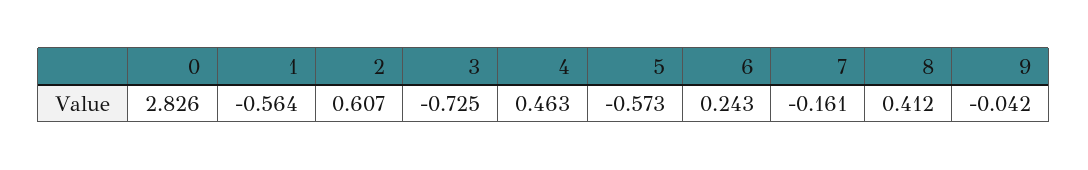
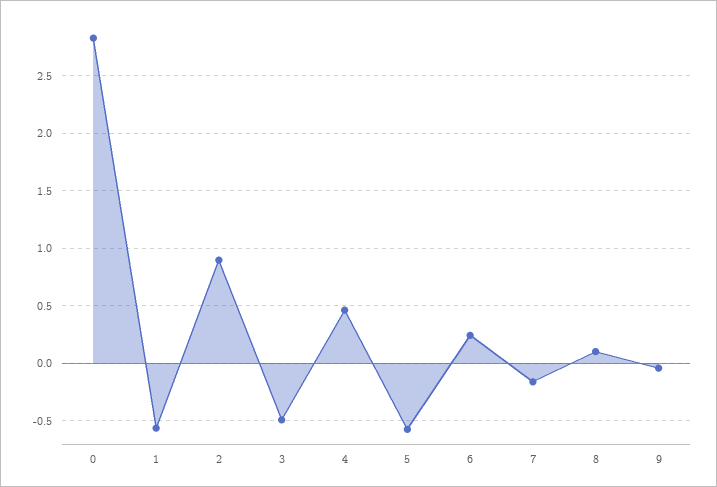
  {
    "0": 2.826,
    "1": -0.564,
-   "2": 0.607,
+   "2": 0.9,
-   "3": -0.725,
+   "3": -0.5,
    "4": 0.463,
    "5": -0.573,
    "6": 0.243,
    "7": -0.161,
-   "8": 0.412,
+   "8": 0.1,
    "9": -0.042
  }

